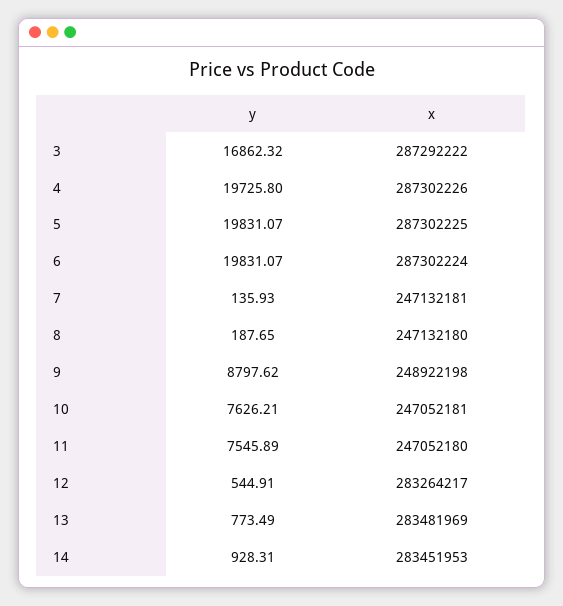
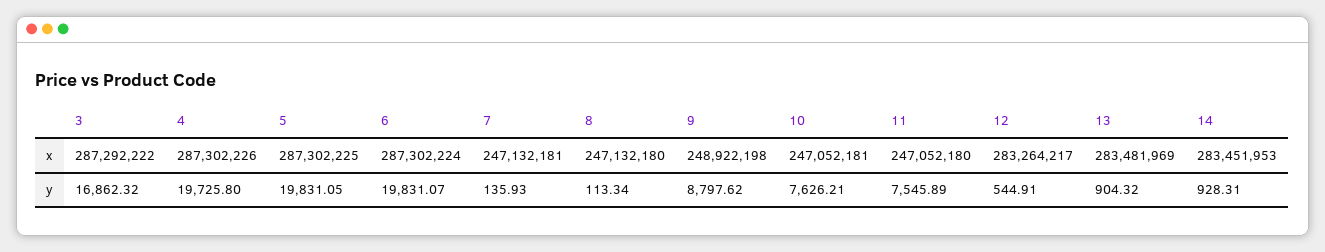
  {
    "y": {
      "3": 16862.32,
      "4": 19725.8,
-     "5": 19831.07,
+     "5": 19831.05,
      "6": 19831.07,
      "7": 135.93,
-     "8": 187.65,
+     "8": 113.34,
      "9": 8797.62,
      "10": 7626.21,
      "11": 7545.89,
      "12": 544.91,
-     "13": 773.49,
+     "13": 904.32,
      "14": 928.31
    },
    "x": {
      "3": 287292222,
      "4": 287302226,
      "5": 287302225,
      "6": 287302224,
      "7": 247132181,
      "8": 247132180,
      "9": 248922198,
      "10": 247052181,
      "11": 247052180,
      "12": 283264217,
      "13": 283481969,
      "14": 283451953
    }
  }

